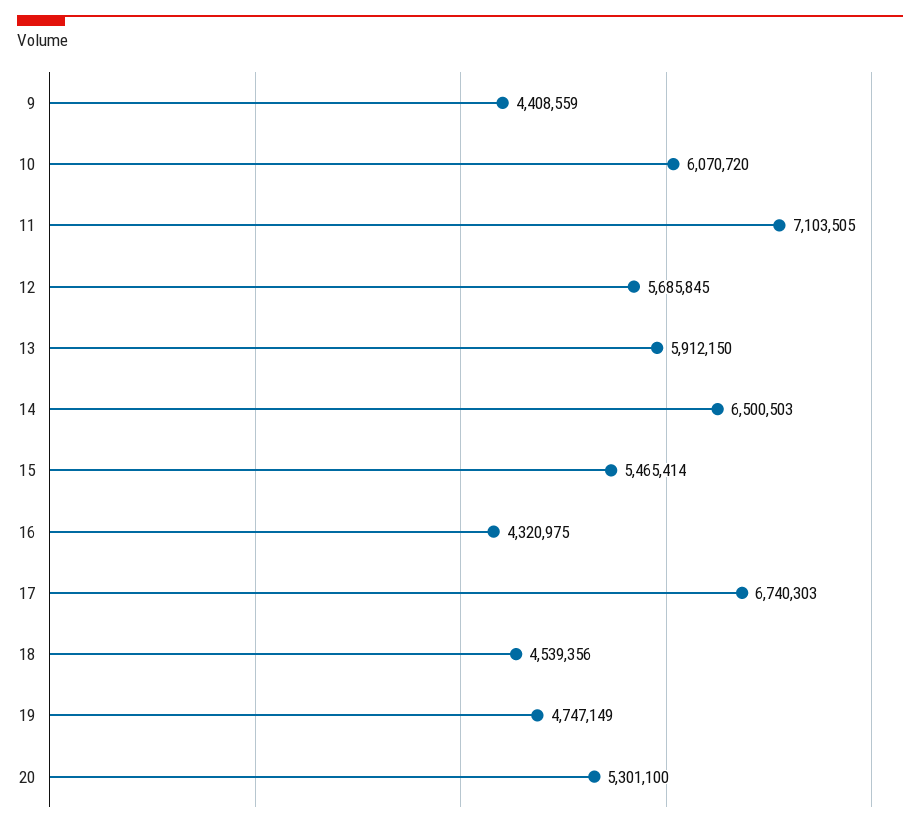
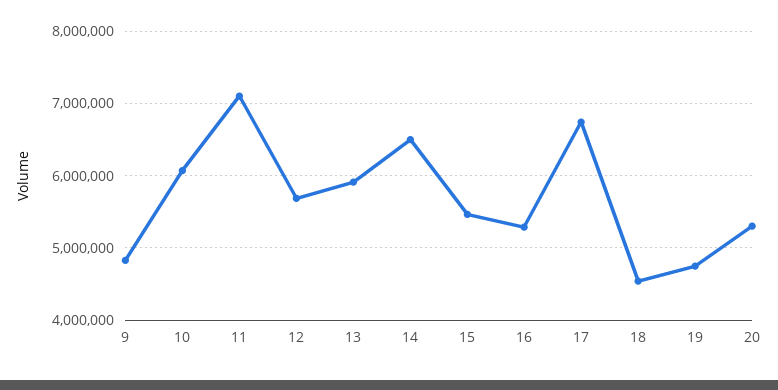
  {
-   "9": 4408559,
+   "9": 4800000,
    "10": 6070720,
    "11": 7103505,
    "12": 5685845,
    "13": 5912150,
    "14": 6500503,
    "15": 5465414,
-   "16": 4320975,
+   "16": 5300000,
    "17": 6740303,
    "18": 4539356,
    "19": 4747149,
    "20": 5301100
  }

